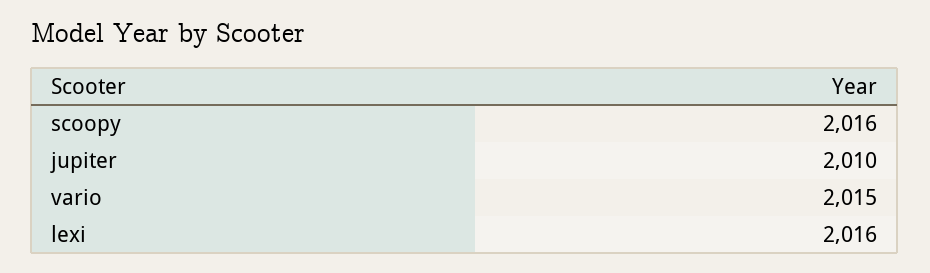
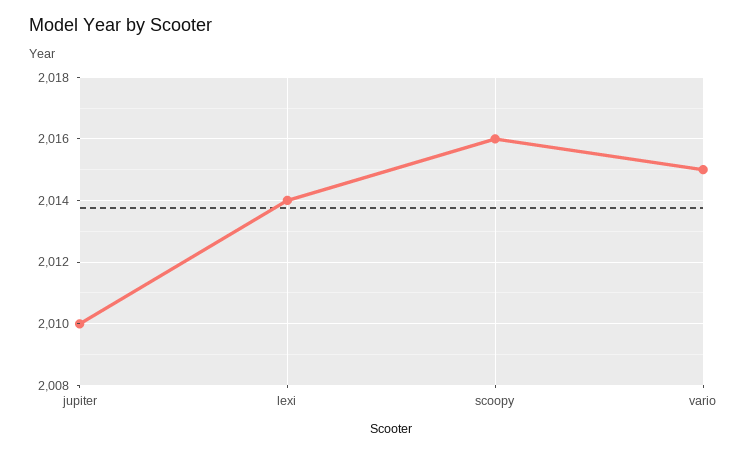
  {
    "scoopy": 2016,
    "jupiter": 2010,
    "vario": 2015,
-   "lexi": 2016
+   "lexi": 2014
  }

